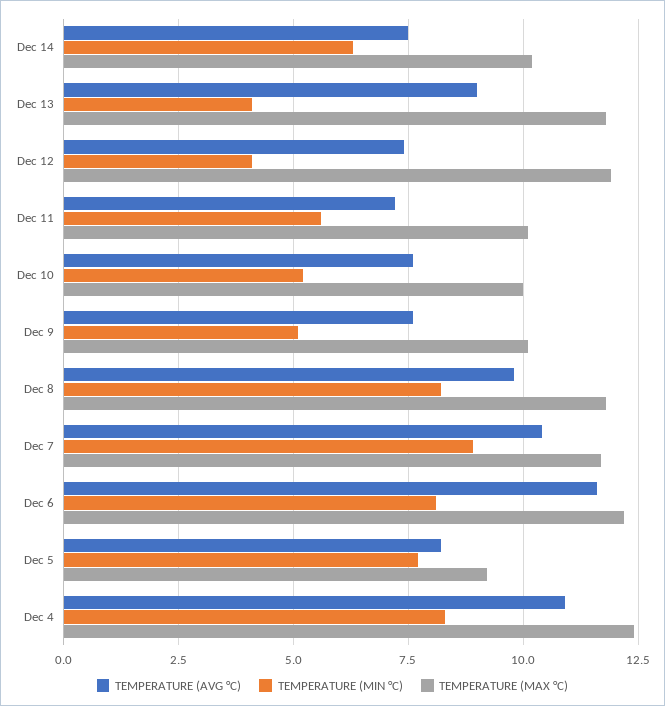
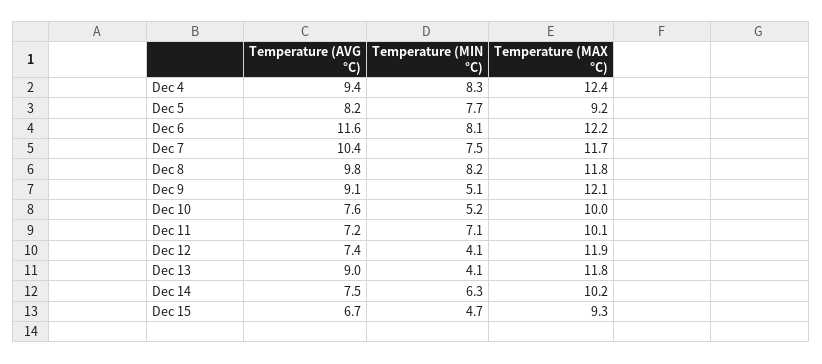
  {
    "TEMPERATURE (AVG °C)": {
      "Dec 14": 7.5,
      "Dec 13": 9,
      "Dec 12": 7.4,
      "Dec 11": 7.2,
      "Dec 10": 7.6,
-     "Dec 9": 7.5,
+     "Dec 9": 9.1,
      "Dec 8": 9.8,
      "Dec 7": 10.4,
      "Dec 6": 11.6,
      "Dec 5": 8.2,
-     "Dec 4": 11
+     "Dec 4": 9.4,
+     "Dec 15": 6.7
    },
    "TEMPERATURE (MIN °C)": {
      "Dec 14": 6.3,
      "Dec 13": 4.1,
      "Dec 12": 4.1,
-     "Dec 11": 5.5,
+     "Dec 11": 7.1,
      "Dec 10": 5.2,
      "Dec 9": 5.1,
      "Dec 8": 8.2,
-     "Dec 7": 9,
+     "Dec 7": 7.5,
      "Dec 6": 8.1,
      "Dec 5": 7.7,
-     "Dec 4": 8.3
+     "Dec 4": 8.3,
+     "Dec 15": 4.7
    },
    "TEMPERATURE (MAX °C)": {
      "Dec 14": 10.2,
      "Dec 13": 11.8,
      "Dec 12": 11.9,
      "Dec 11": 10.1,
      "Dec 10": 10,
-     "Dec 9": 10,
+     "Dec 9": 12.1,
      "Dec 8": 11.8,
      "Dec 7": 11.7,
      "Dec 6": 12.2,
      "Dec 5": 9.2,
-     "Dec 4": 12.4
+     "Dec 4": 12.4,
+     "Dec 15": 9.3
    }
  }

